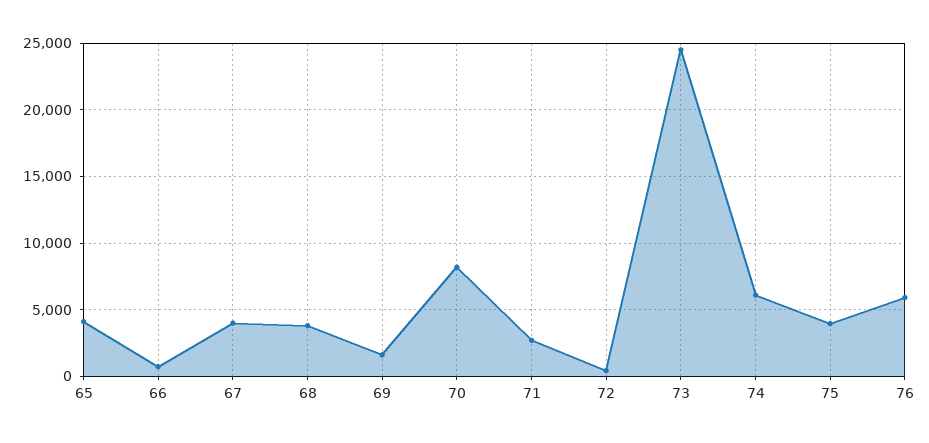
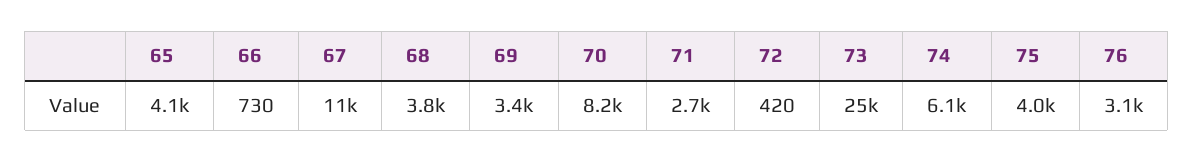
  {
    "65": 4100,
    "66": 730,
-   "67": 4000,
+   "67": 11000,
    "68": 3800,
-   "69": 1500,
+   "69": 3400,
    "70": 8200,
    "71": 2700,
    "72": 420,
    "73": 25000,
    "74": 6100,
    "75": 4000,
-   "76": 6000
+   "76": 3100
  }

